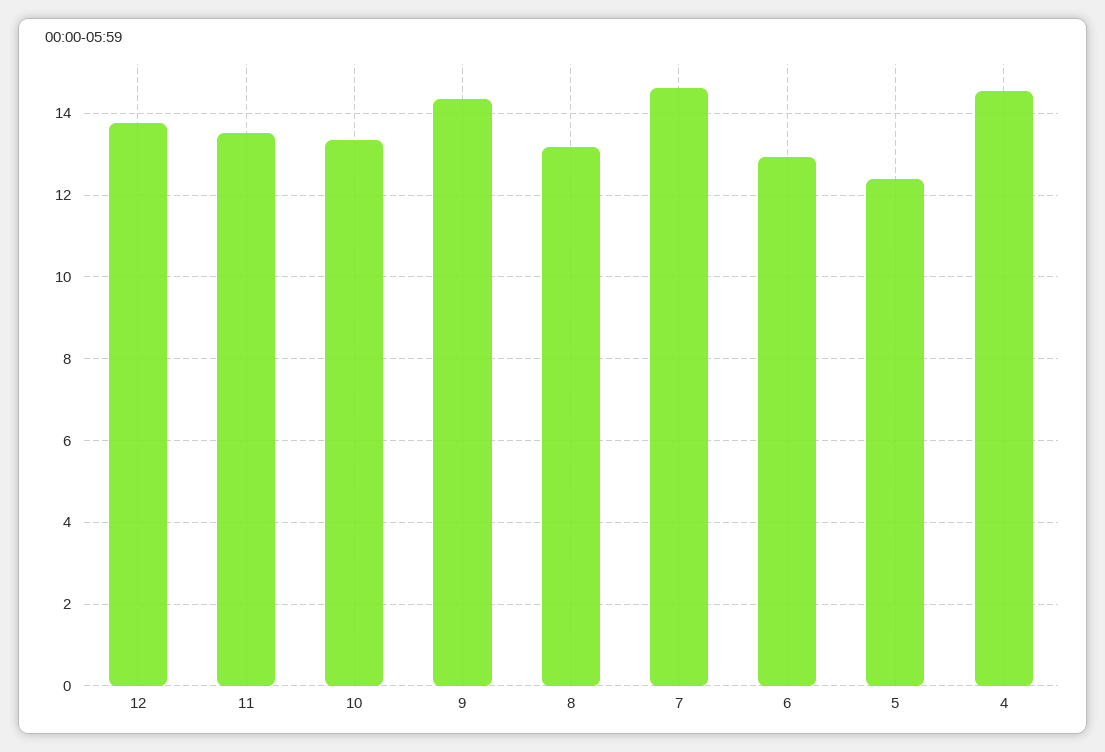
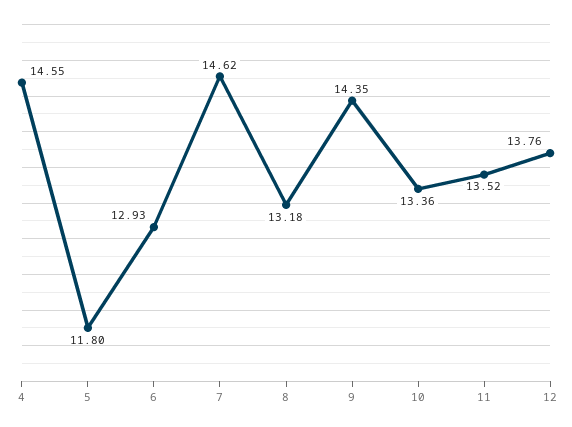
  {
    "12": 13.76,
    "11": 13.52,
    "10": 13.36,
    "9": 14.35,
    "8": 13.18,
    "7": 14.62,
    "6": 12.93,
-   "5": 12.4,
+   "5": 11.8,
    "4": 14.55
  }

